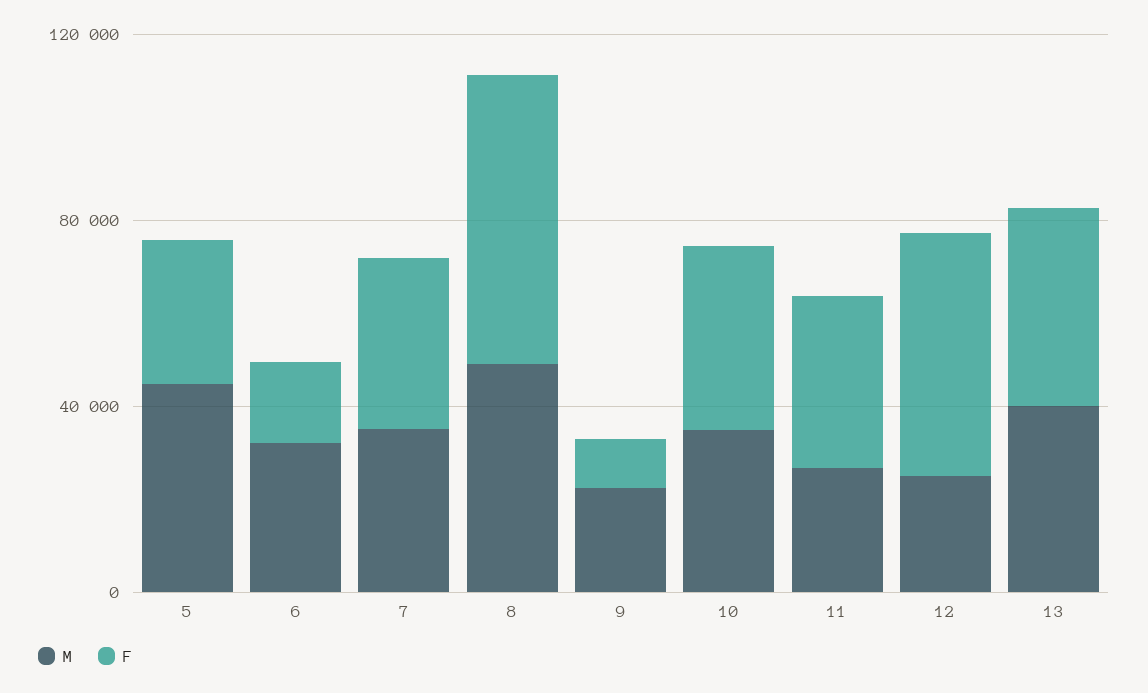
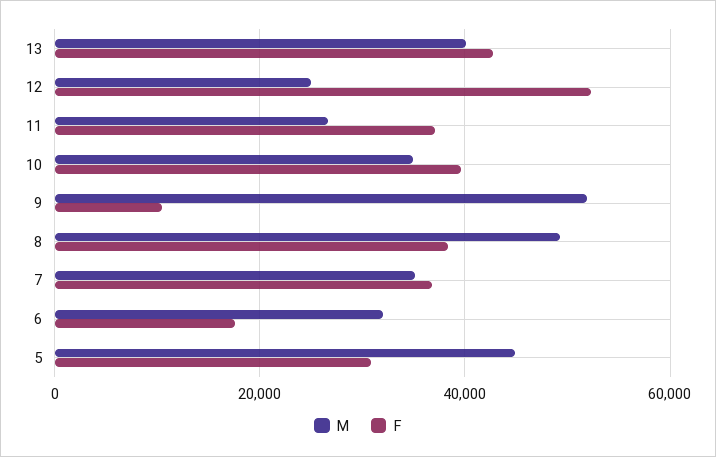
  {
    "M": {
      "5": 44000,
      "6": 32000,
      "7": 36000,
      "8": 50000,
-     "9": 20000,
+     "9": 52000,
      "10": 34000,
      "11": 26000,
      "12": 26000,
      "13": 40000
    },
    "F": {
      "5": 30000,
      "6": 18000,
      "7": 36000,
-     "8": 60000,
+     "8": 38000,
      "9": 10000,
      "10": 40000,
      "11": 38000,
      "12": 52000,
      "13": 42000
    }
  }

